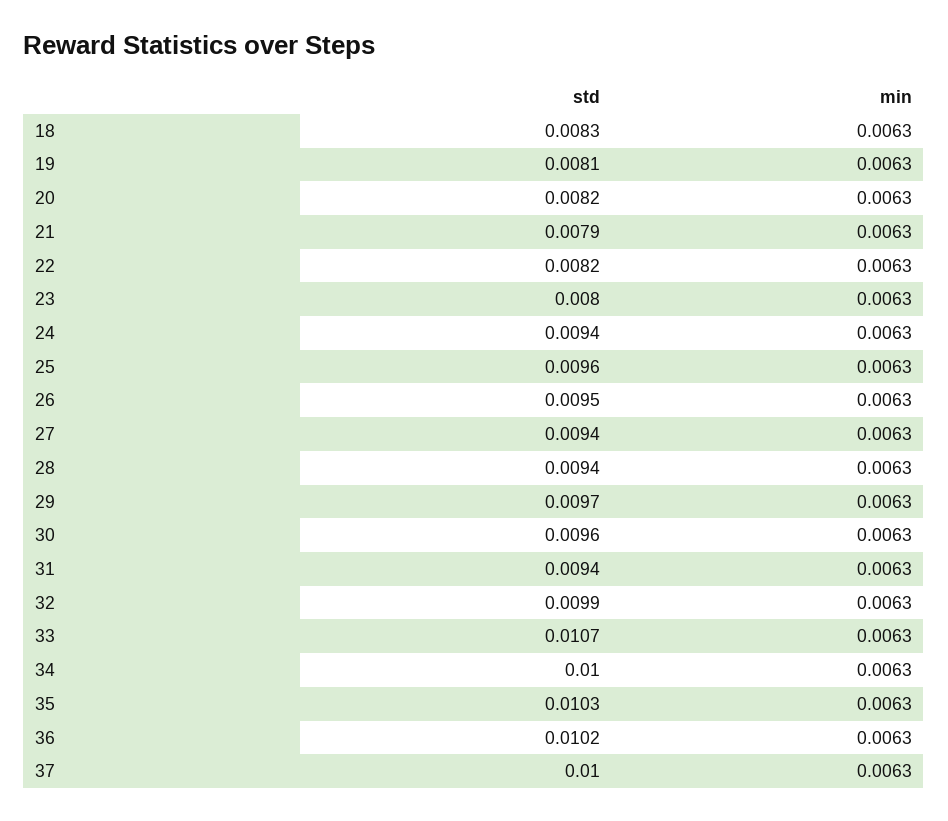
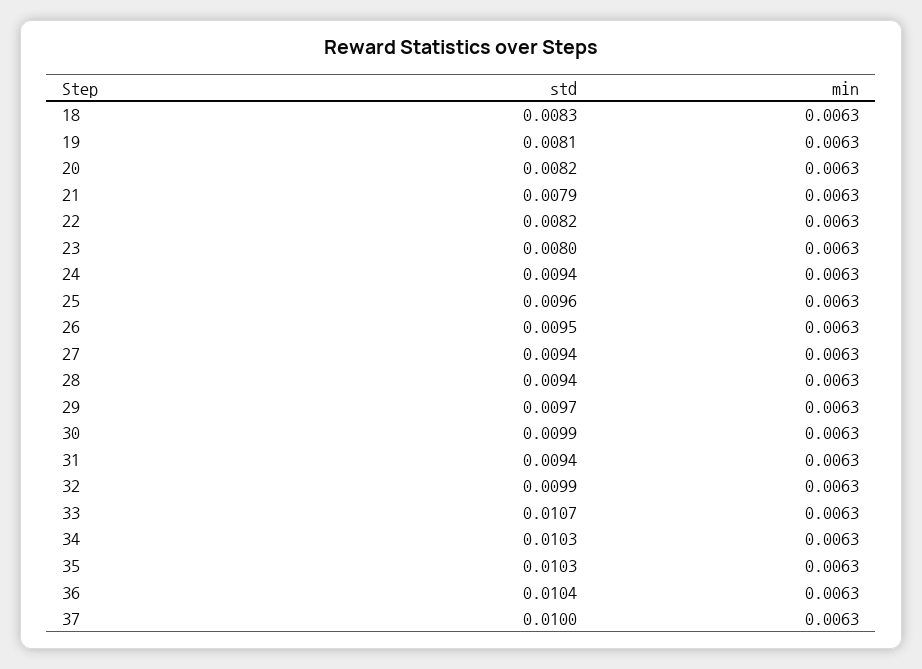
  {
    "std": {
      "18": 0.0083,
      "19": 0.0081,
      "20": 0.0082,
      "21": 0.0079,
      "22": 0.0082,
      "23": 0.008,
      "24": 0.0094,
      "25": 0.0096,
      "26": 0.0095,
      "27": 0.0094,
      "28": 0.0094,
      "29": 0.0097,
-     "30": 0.0096,
+     "30": 0.0099,
      "31": 0.0094,
      "32": 0.0099,
      "33": 0.0107,
-     "34": 0.01,
+     "34": 0.0103,
      "35": 0.0103,
-     "36": 0.0102,
+     "36": 0.0104,
      "37": 0.01
    },
    "min": {
      "18": 0.0063,
      "19": 0.0063,
      "20": 0.0063,
      "21": 0.0063,
      "22": 0.0063,
      "23": 0.0063,
      "24": 0.0063,
      "25": 0.0063,
      "26": 0.0063,
      "27": 0.0063,
      "28": 0.0063,
      "29": 0.0063,
      "30": 0.0063,
      "31": 0.0063,
      "32": 0.0063,
      "33": 0.0063,
      "34": 0.0063,
      "35": 0.0063,
      "36": 0.0063,
      "37": 0.0063
    }
  }

